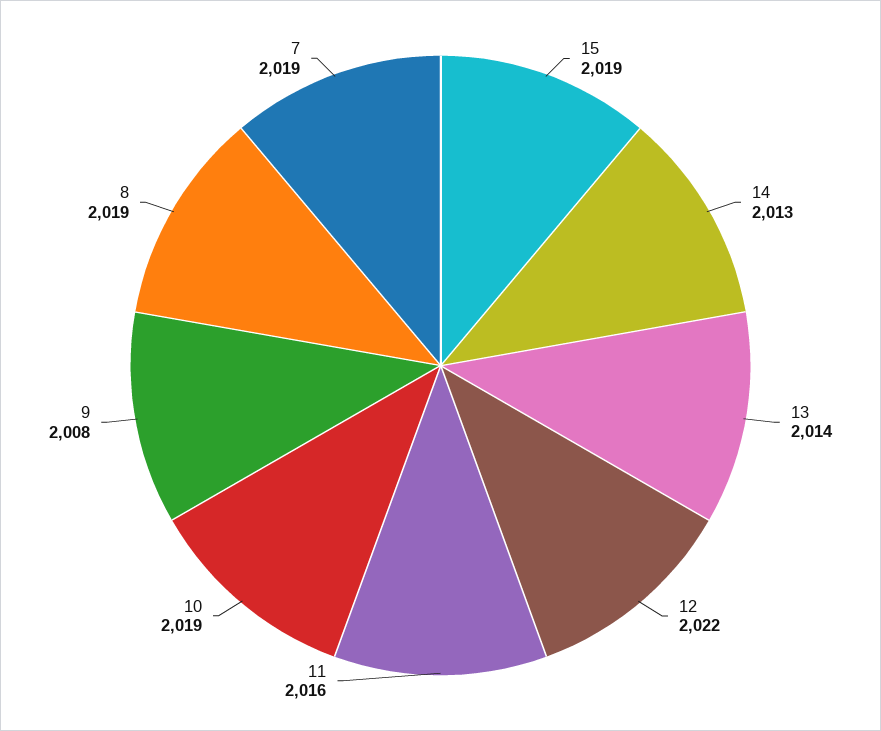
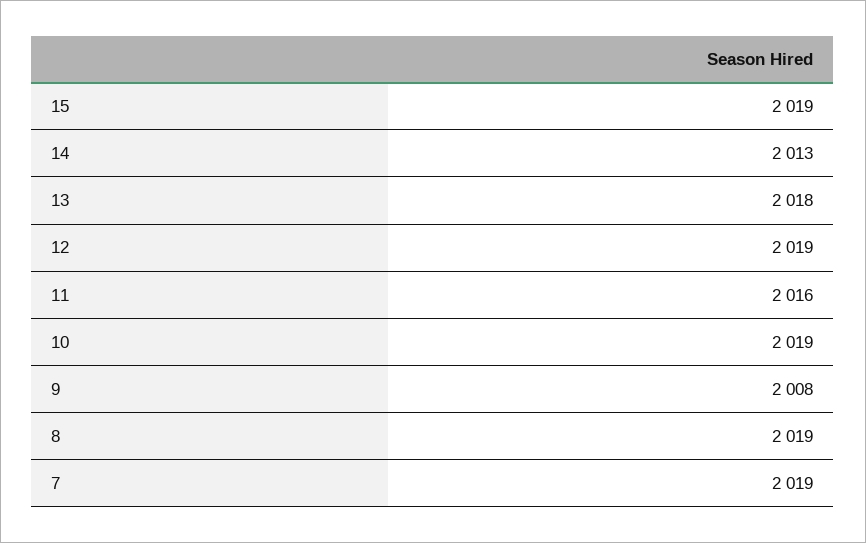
  {
    "15": 2019,
    "14": 2013,
-   "13": 2014,
+   "13": 2018,
-   "12": 2022,
+   "12": 2019,
    "11": 2016,
    "10": 2019,
    "9": 2008,
    "8": 2019,
    "7": 2019
  }

